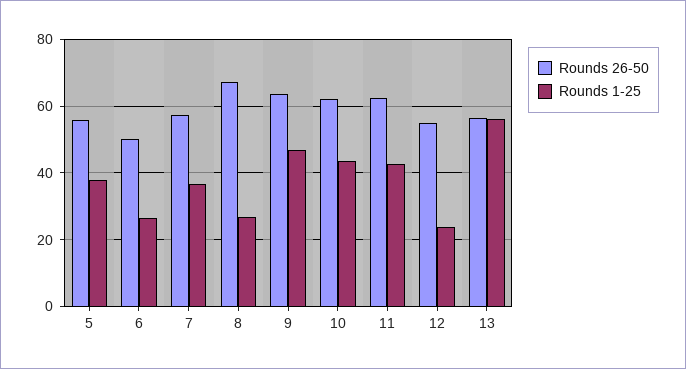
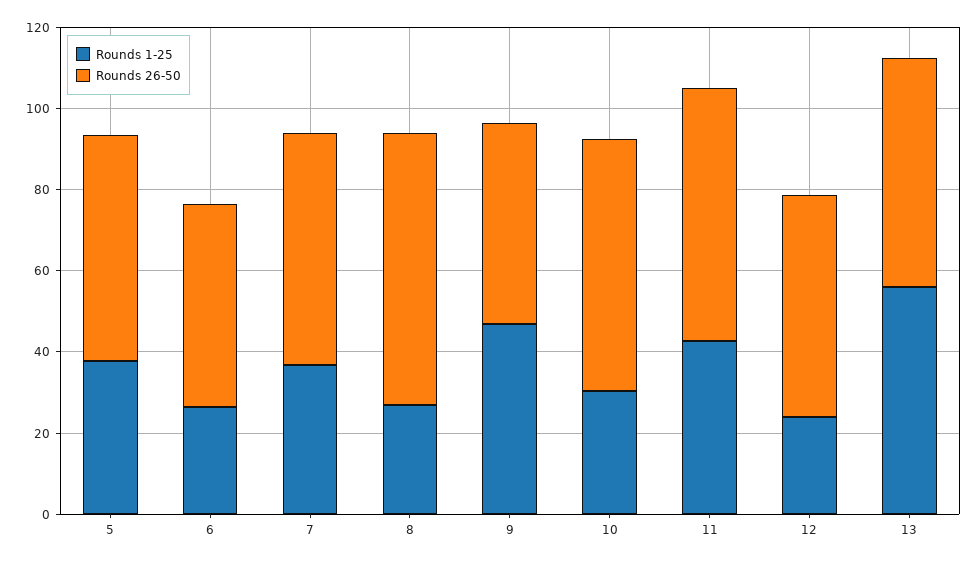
  {
    "Rounds 26-50": {
      "5": 56,
      "6": 50,
      "7": 58,
      "8": 68,
-     "9": 64,
+     "9": 50,
      "10": 62,
      "11": 62,
      "12": 54,
      "13": 56
    },
    "Rounds 1-25": {
      "5": 38,
      "6": 26,
      "7": 36,
      "8": 26,
      "9": 46,
-     "10": 44,
+     "10": 30,
      "11": 42,
      "12": 24,
      "13": 56
    }
  }

